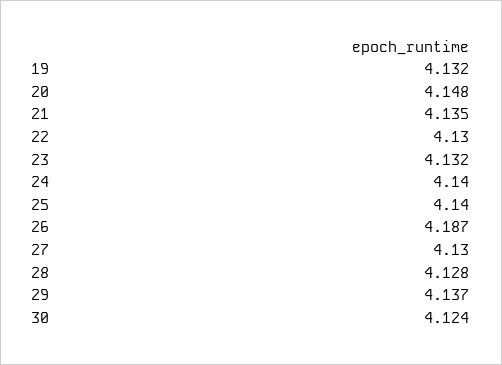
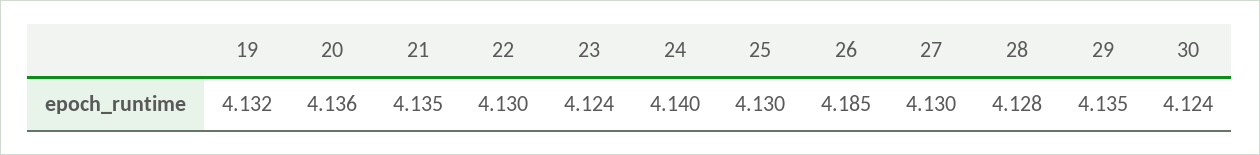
  {
    "19": 4.132,
-   "20": 4.148,
+   "20": 4.136,
    "21": 4.135,
    "22": 4.13,
-   "23": 4.132,
+   "23": 4.124,
    "24": 4.14,
-   "25": 4.14,
+   "25": 4.13,
-   "26": 4.187,
+   "26": 4.185,
    "27": 4.13,
    "28": 4.128,
-   "29": 4.137,
+   "29": 4.135,
    "30": 4.124
  }

